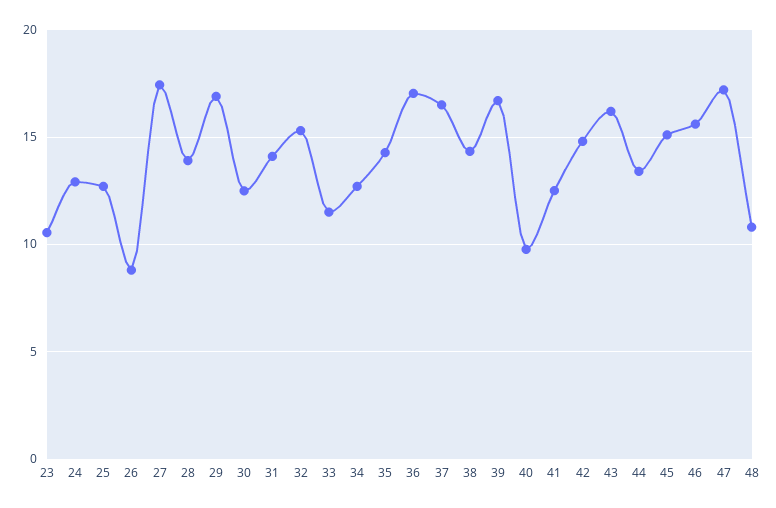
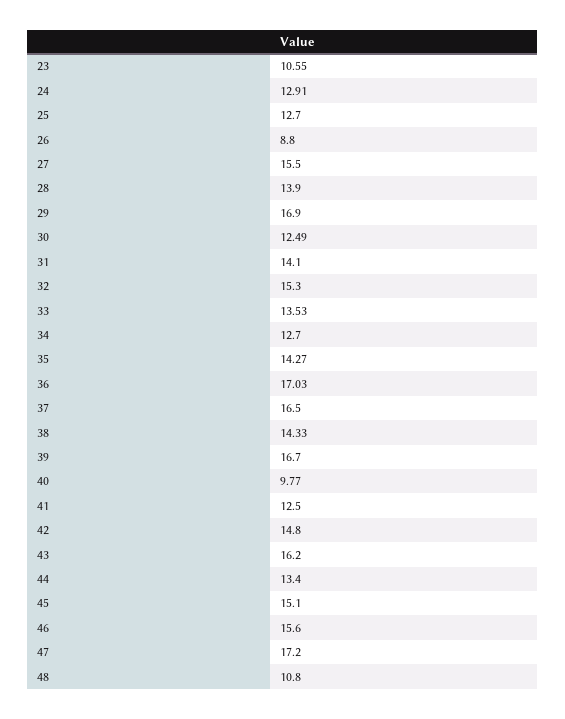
  {
    "23": 10.55,
    "24": 12.91,
    "25": 12.7,
    "26": 8.8,
-   "27": 17.5,
+   "27": 15.5,
    "28": 13.9,
    "29": 16.9,
    "30": 12.49,
    "31": 14.1,
    "32": 15.3,
-   "33": 11.5,
+   "33": 13.53,
    "34": 12.7,
    "35": 14.27,
    "36": 17.03,
    "37": 16.5,
    "38": 14.33,
    "39": 16.7,
    "40": 9.77,
    "41": 12.5,
    "42": 14.8,
    "43": 16.2,
    "44": 13.4,
    "45": 15.1,
    "46": 15.6,
    "47": 17.2,
    "48": 10.8
  }

